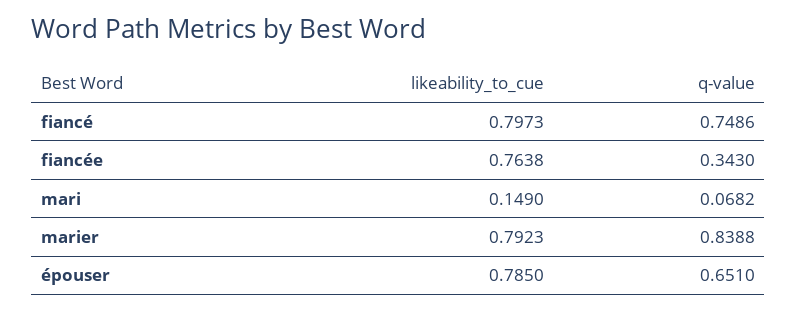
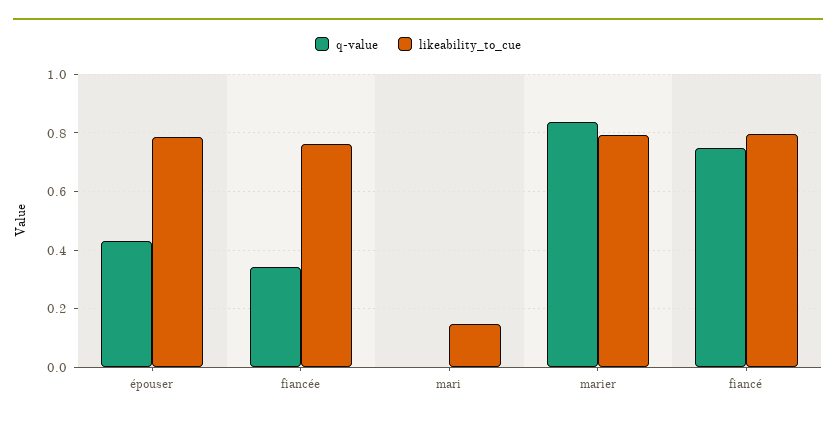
  {
    "likeability_to_cue": {
      "fiancé": 0.7973,
      "fiancée": 0.7638,
      "mari": 0.149,
      "marier": 0.7923,
      "épouser": 0.785
    },
    "q-value": {
      "fiancé": 0.7486,
      "fiancée": 0.343,
-     "mari": 0.0682,
+     "mari": 0,
      "marier": 0.8388,
-     "épouser": 0.651
+     "épouser": 0.425
    }
  }

